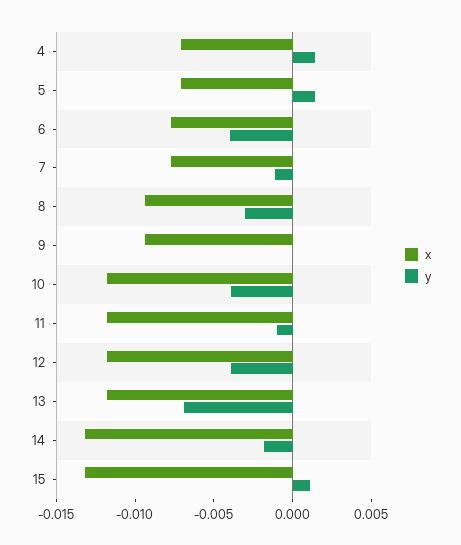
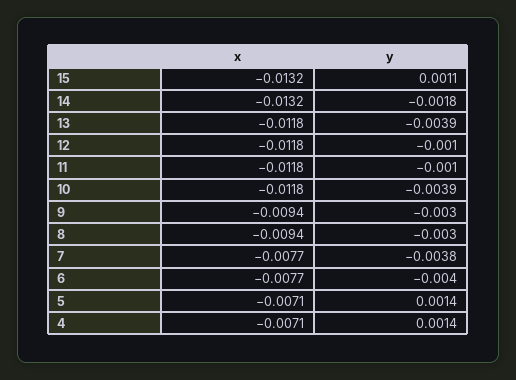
  {
    "x": {
      "4": -0.0071,
      "5": -0.0071,
      "6": -0.0077,
      "7": -0.0077,
      "8": -0.0094,
      "9": -0.0094,
      "10": -0.0118,
      "11": -0.0118,
      "12": -0.0118,
      "13": -0.0118,
      "14": -0.0132,
      "15": -0.0132
    },
    "y": {
      "4": 0.0014,
      "5": 0.0014,
      "6": -0.004,
-     "7": -0.001,
+     "7": -0.0038,
      "8": -0.003,
-     "9": 0,
+     "9": -0.003,
      "10": -0.0039,
      "11": -0.001,
-     "12": -0.004,
+     "12": -0.001,
-     "13": -0.007,
+     "13": -0.0039,
      "14": -0.0018,
      "15": 0.0011
    }
  }

